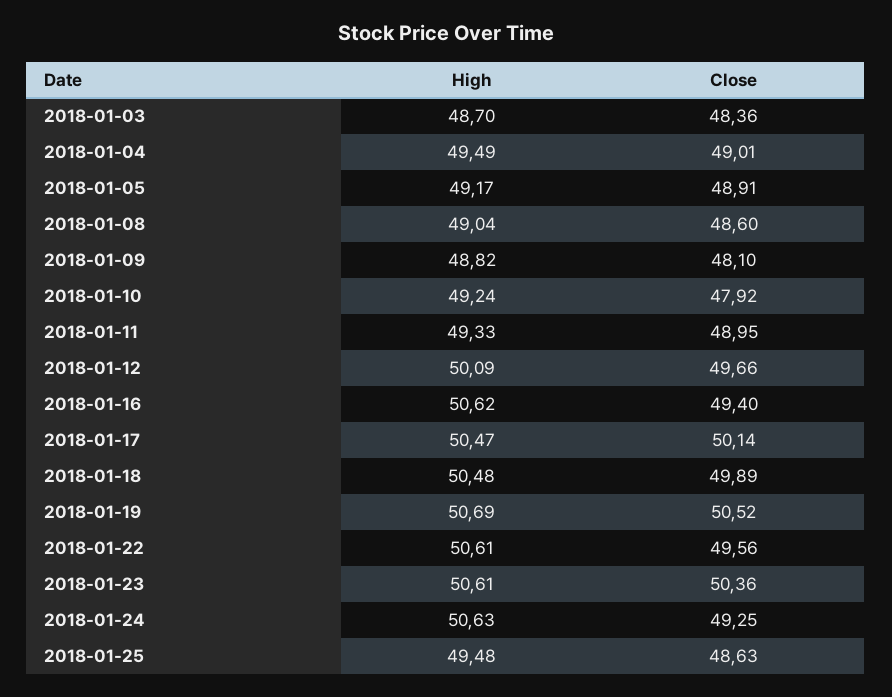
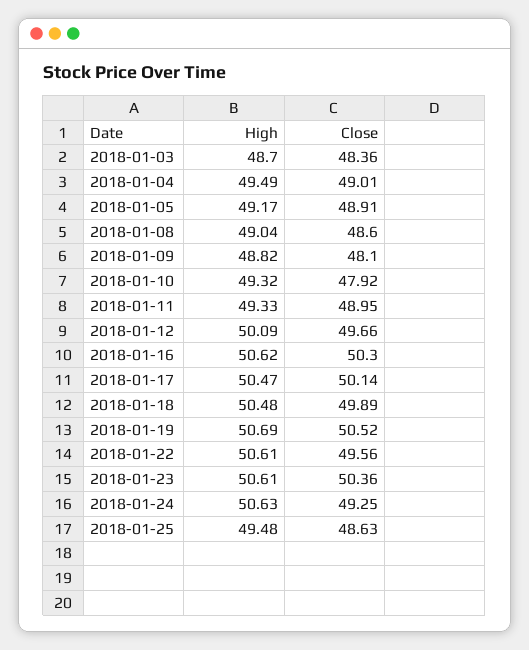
  {
    "High": {
      "2018-01-03": 48.7,
      "2018-01-04": 49.49,
      "2018-01-05": 49.17,
      "2018-01-08": 49.04,
      "2018-01-09": 48.82,
-     "2018-01-10": 49.24,
+     "2018-01-10": 49.32,
      "2018-01-11": 49.33,
      "2018-01-12": 50.09,
      "2018-01-16": 50.62,
      "2018-01-17": 50.47,
      "2018-01-18": 50.48,
      "2018-01-19": 50.69,
      "2018-01-22": 50.61,
      "2018-01-23": 50.61,
      "2018-01-24": 50.63,
      "2018-01-25": 49.48
    },
    "Close": {
      "2018-01-03": 48.36,
      "2018-01-04": 49.01,
      "2018-01-05": 48.91,
      "2018-01-08": 48.6,
      "2018-01-09": 48.1,
      "2018-01-10": 47.92,
      "2018-01-11": 48.95,
      "2018-01-12": 49.66,
-     "2018-01-16": 49.4,
+     "2018-01-16": 50.3,
      "2018-01-17": 50.14,
      "2018-01-18": 49.89,
      "2018-01-19": 50.52,
      "2018-01-22": 49.56,
      "2018-01-23": 50.36,
      "2018-01-24": 49.25,
      "2018-01-25": 48.63
    }
  }

